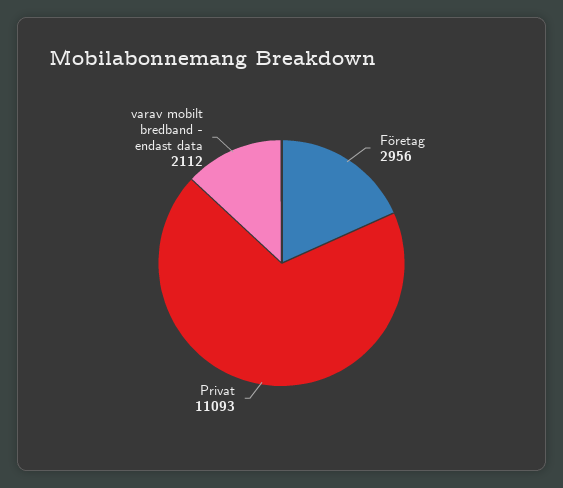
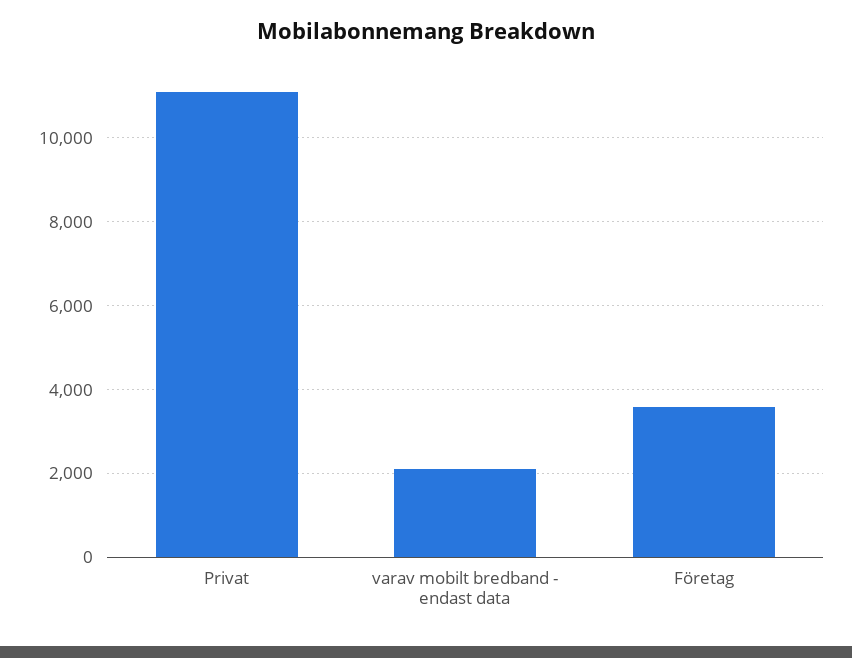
  {
-   "Företag": 2956,
+   "Företag": 3600,
    "Privat": 11093,
    "varav mobilt bredband - endast data": 2112
  }

